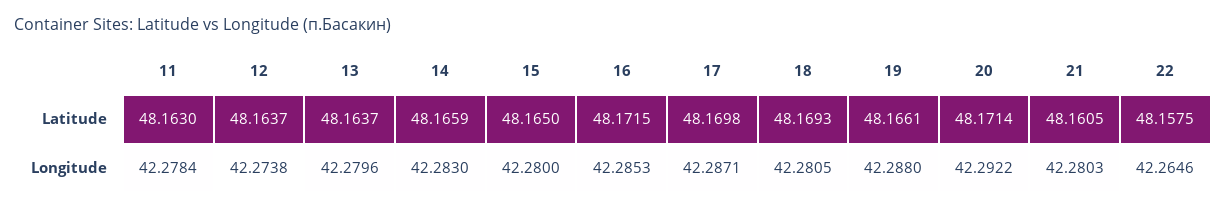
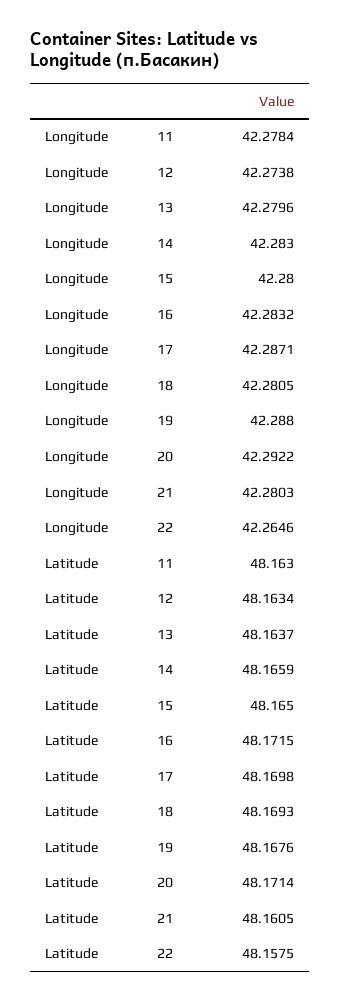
  {
    "11": {
      "Latitude": 48.163,
      "Longitude": 42.2784
    },
    "12": {
-     "Latitude": 48.1637,
+     "Latitude": 48.1634,
      "Longitude": 42.2738
    },
    "13": {
      "Latitude": 48.1637,
      "Longitude": 42.2796
    },
    "14": {
      "Latitude": 48.1659,
      "Longitude": 42.283
    },
    "15": {
      "Latitude": 48.165,
      "Longitude": 42.28
    },
    "16": {
      "Latitude": 48.1715,
-     "Longitude": 42.2853
+     "Longitude": 42.2832
    },
    "17": {
      "Latitude": 48.1698,
      "Longitude": 42.2871
    },
    "18": {
      "Latitude": 48.1693,
      "Longitude": 42.2805
    },
    "19": {
-     "Latitude": 48.1661,
+     "Latitude": 48.1676,
      "Longitude": 42.288
    },
    "20": {
      "Latitude": 48.1714,
      "Longitude": 42.2922
    },
    "21": {
      "Latitude": 48.1605,
      "Longitude": 42.2803
    },
    "22": {
      "Latitude": 48.1575,
      "Longitude": 42.2646
    }
  }

